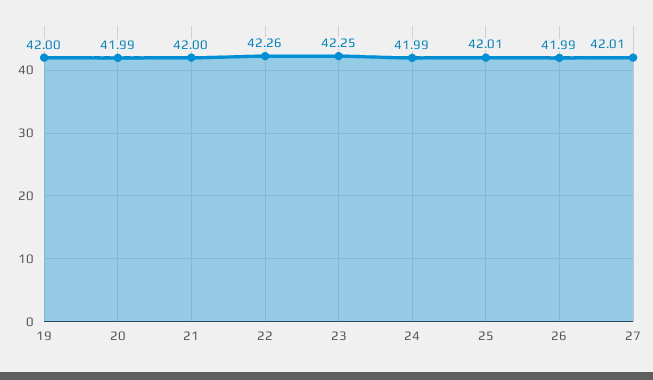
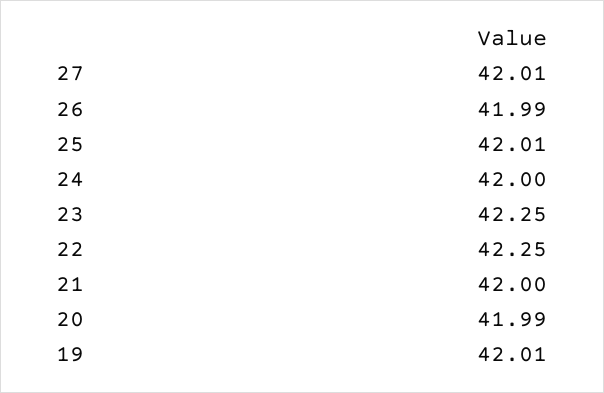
  {
-   "19": 42,
+   "19": 42.01,
    "20": 41.99,
    "21": 42,
-   "22": 42.26,
+   "22": 42.25,
    "23": 42.25,
-   "24": 41.99,
+   "24": 42,
    "25": 42.01,
    "26": 41.99,
    "27": 42.01
  }

